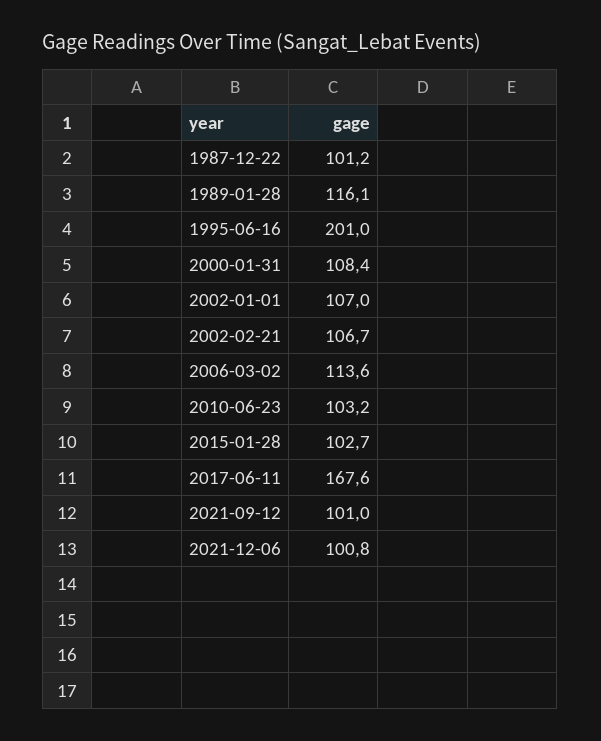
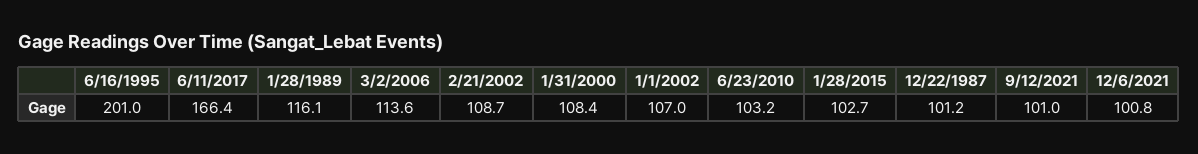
  {
    "1987-12-22": 101.2,
    "1989-01-28": 116.1,
    "1995-06-16": 201,
    "2000-01-31": 108.4,
    "2002-01-01": 107,
-   "2002-02-21": 106.7,
+   "2002-02-21": 108.7,
    "2006-03-02": 113.6,
    "2010-06-23": 103.2,
    "2015-01-28": 102.7,
-   "2017-06-11": 167.6,
+   "2017-06-11": 166.4,
    "2021-09-12": 101,
    "2021-12-06": 100.8
  }

